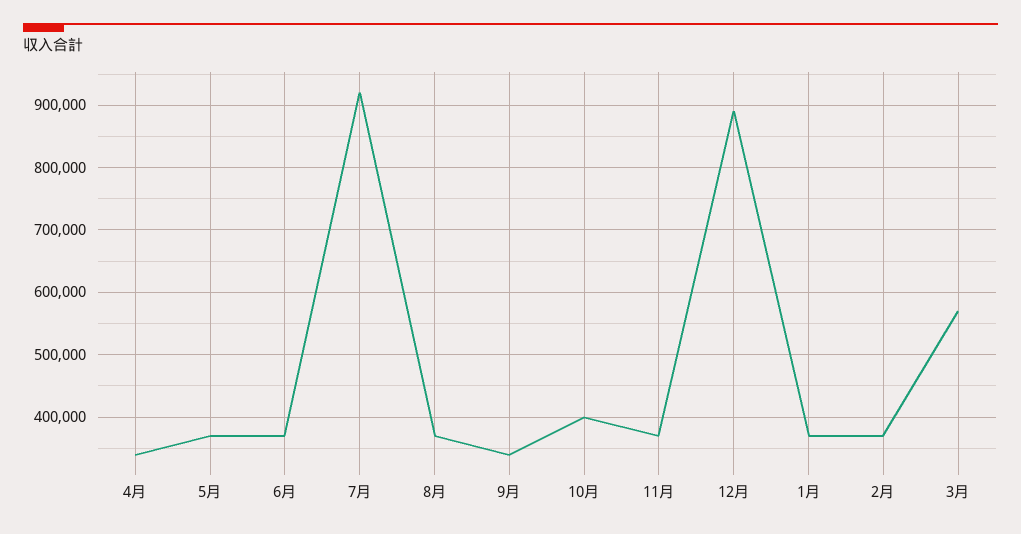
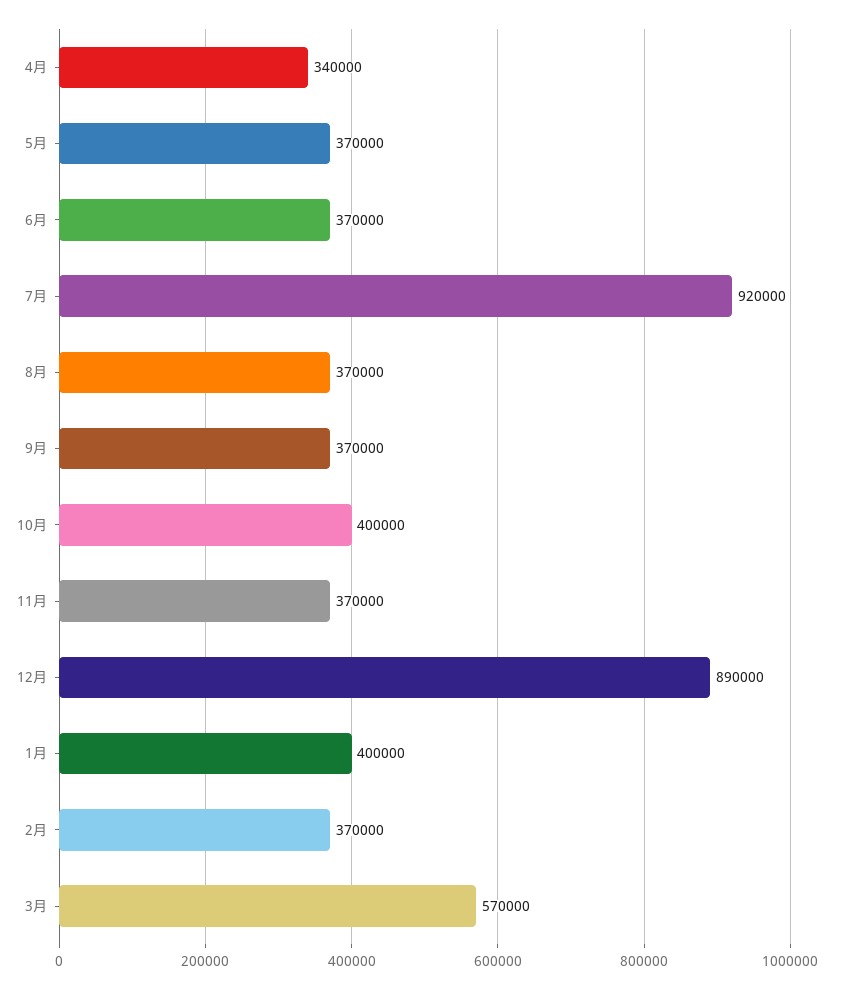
  {
    "4月": 340000,
    "5月": 370000,
    "6月": 370000,
    "7月": 920000,
    "8月": 370000,
-   "9月": 340000,
+   "9月": 370000,
    "10月": 400000,
    "11月": 370000,
    "12月": 890000,
-   "1月": 370000,
+   "1月": 400000,
    "2月": 370000,
    "3月": 570000
  }

